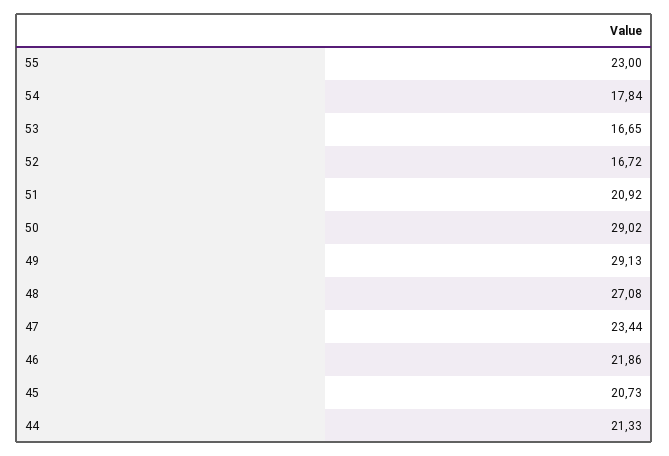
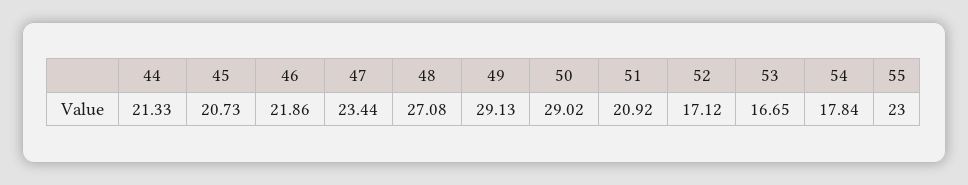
  {
    "55": 23,
    "54": 17.84,
    "53": 16.65,
-   "52": 16.72,
+   "52": 17.12,
    "51": 20.92,
    "50": 29.02,
    "49": 29.13,
    "48": 27.08,
    "47": 23.44,
    "46": 21.86,
    "45": 20.73,
    "44": 21.33
  }

